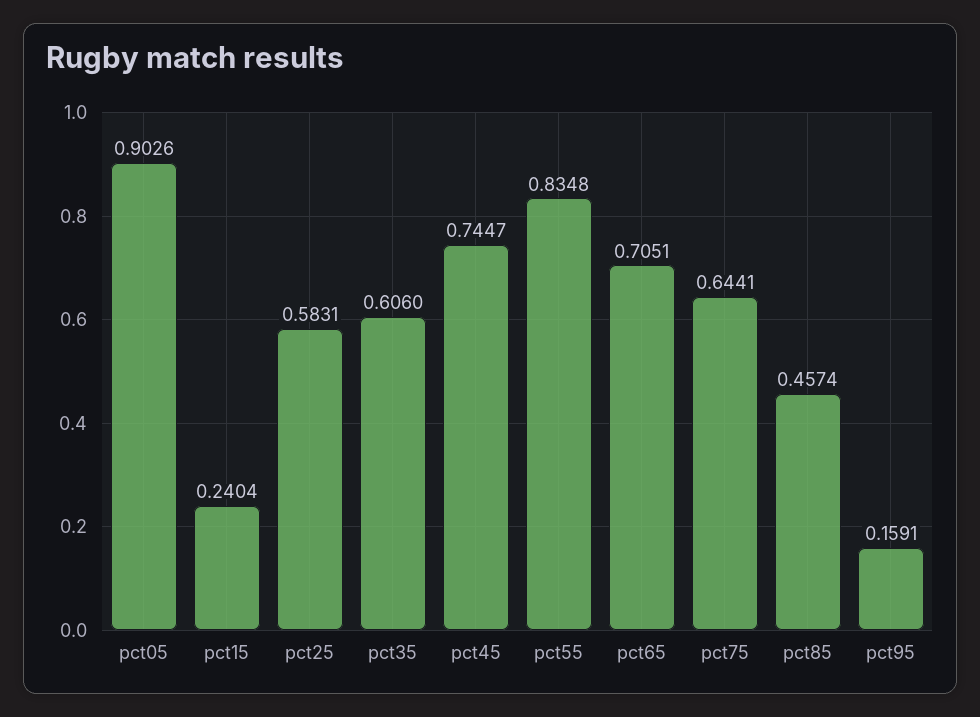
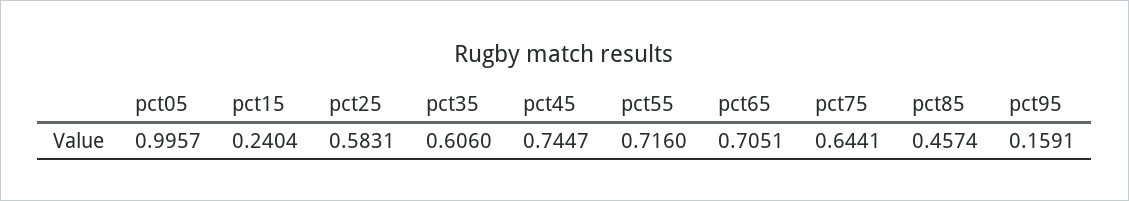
  {
-   "pct05": 0.9026,
+   "pct05": 0.9957,
    "pct15": 0.2404,
    "pct25": 0.5831,
    "pct35": 0.606,
    "pct45": 0.7447,
-   "pct55": 0.8348,
+   "pct55": 0.716,
    "pct65": 0.7051,
    "pct75": 0.6441,
    "pct85": 0.4574,
    "pct95": 0.1591
  }

